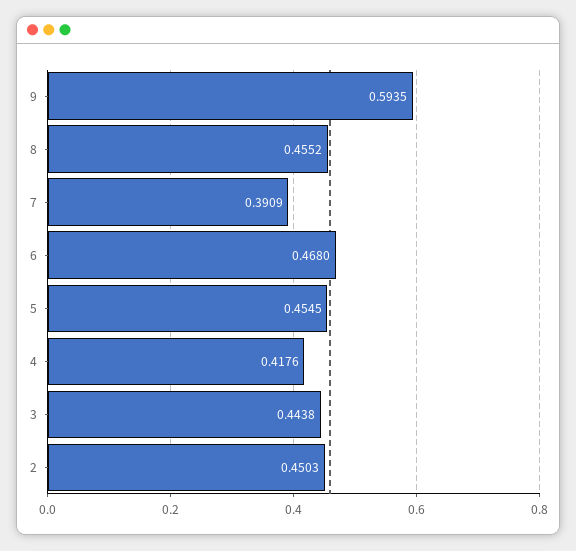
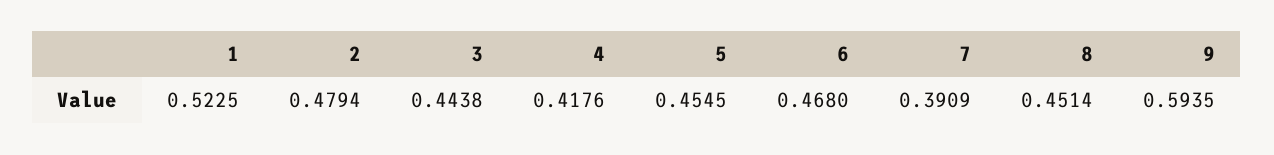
  {
    "9": 0.5935,
-   "8": 0.4552,
+   "8": 0.4514,
    "7": 0.3909,
    "6": 0.468,
    "5": 0.4545,
    "4": 0.4176,
    "3": 0.4438,
-   "2": 0.4503
+   "2": 0.4794,
+   "1": 0.5225
  }

